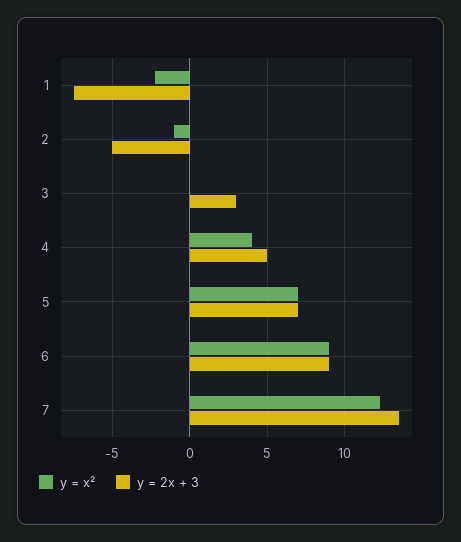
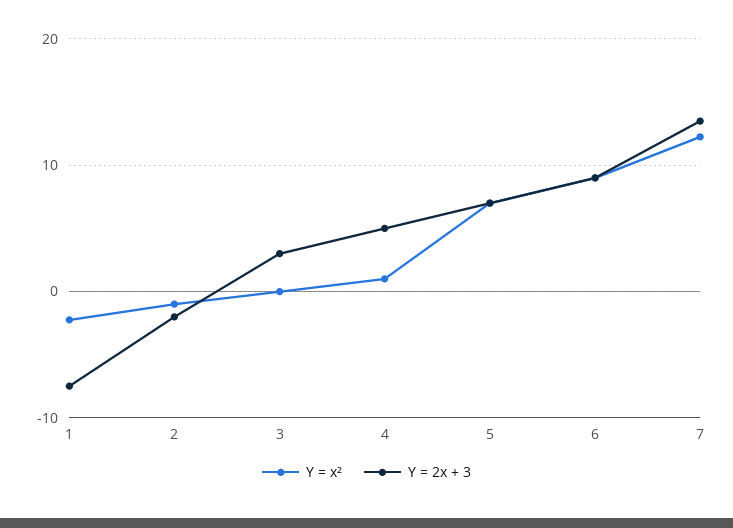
  {
    "y = x²": {
      "1": -2.5,
      "2": -1,
      "3": 0,
-     "4": 4,
+     "4": 1,
      "5": 7,
      "6": 9,
      "7": 12.5
    },
    "y = 2x + 3": {
      "1": -7.5,
-     "2": -5,
+     "2": -2,
      "3": 3,
      "4": 5,
      "5": 7,
      "6": 9,
      "7": 13.5
    }
  }

